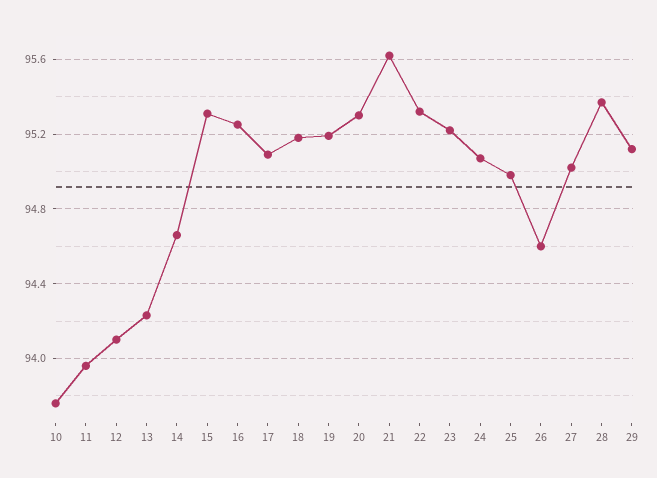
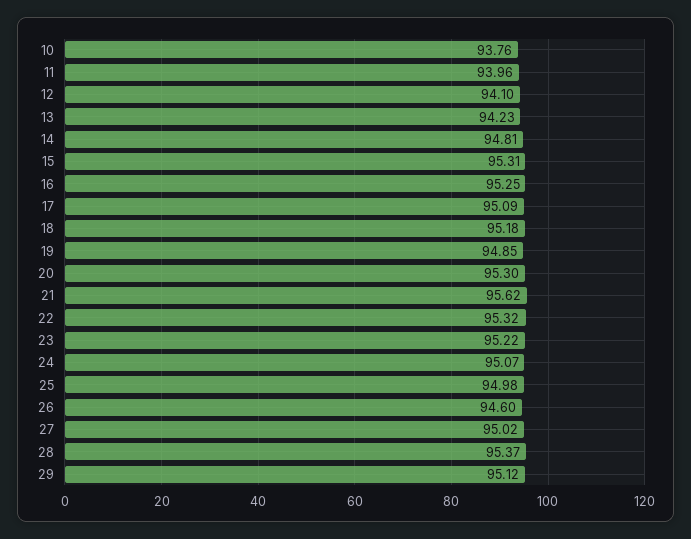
  {
    "10": 93.76,
    "11": 93.96,
    "12": 94.1,
    "13": 94.23,
-   "14": 94.65,
+   "14": 94.81,
    "15": 95.31,
    "16": 95.25,
    "17": 95.09,
    "18": 95.18,
-   "19": 95.2,
+   "19": 94.85,
    "20": 95.3,
    "21": 95.62,
    "22": 95.32,
    "23": 95.22,
    "24": 95.07,
    "25": 94.98,
    "26": 94.6,
    "27": 95.02,
    "28": 95.37,
    "29": 95.12
  }

